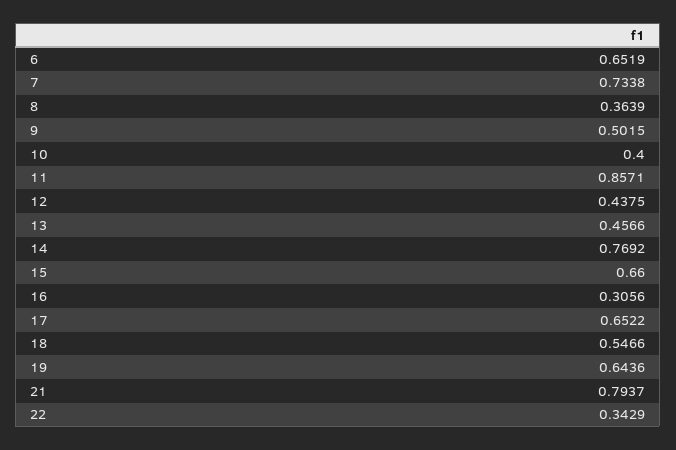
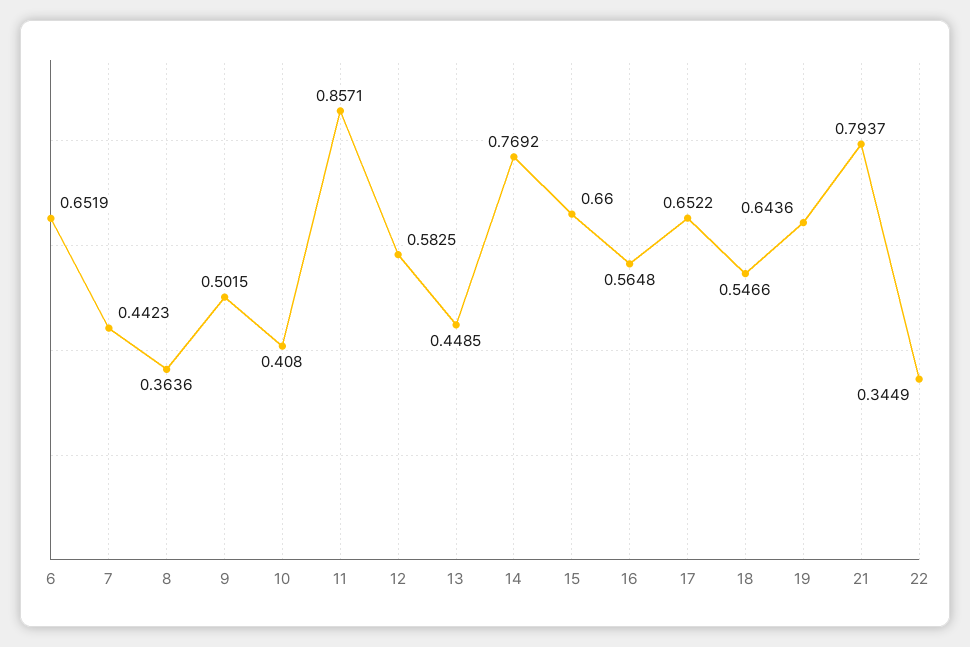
  {
    "6": 0.6519,
-   "7": 0.7338,
+   "7": 0.4423,
-   "8": 0.3639,
+   "8": 0.3636,
    "9": 0.5015,
-   "10": 0.4,
+   "10": 0.408,
    "11": 0.8571,
-   "12": 0.4375,
+   "12": 0.5825,
-   "13": 0.4566,
+   "13": 0.4485,
    "14": 0.7692,
    "15": 0.66,
-   "16": 0.3056,
+   "16": 0.5648,
    "17": 0.6522,
    "18": 0.5466,
    "19": 0.6436,
    "21": 0.7937,
-   "22": 0.3429
+   "22": 0.3449
  }

